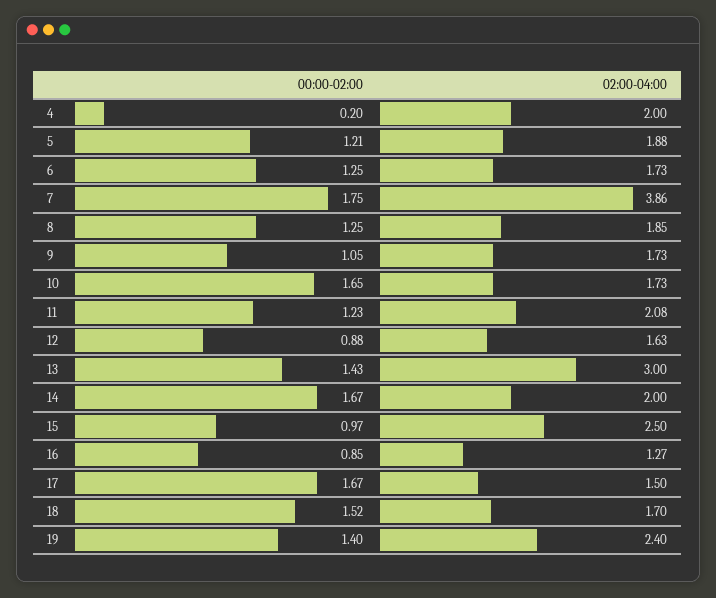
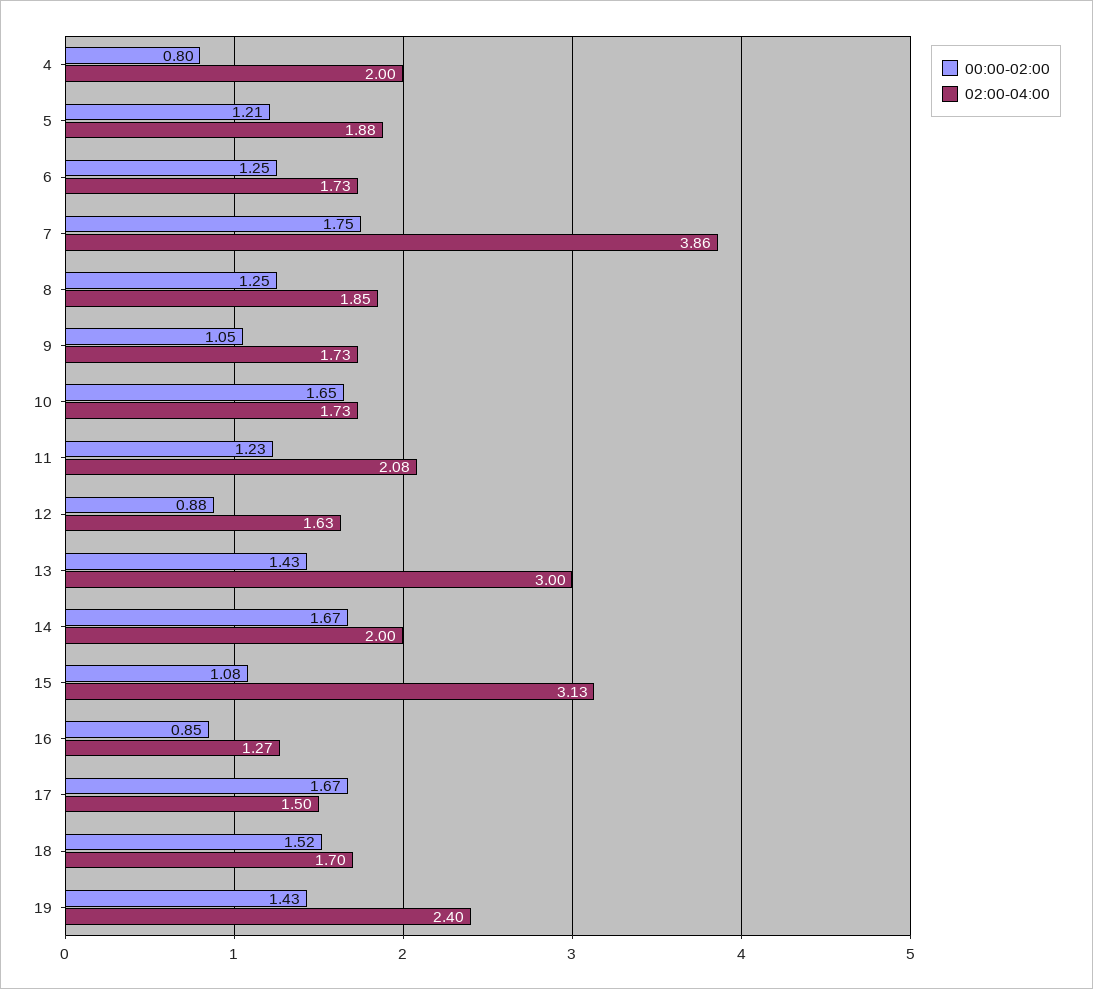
  {
    "00:00-02:00": {
-     "4": 0.2,
+     "4": 0.8,
      "5": 1.21,
      "6": 1.25,
      "7": 1.75,
      "8": 1.25,
      "9": 1.05,
      "10": 1.65,
      "11": 1.23,
      "12": 0.88,
      "13": 1.43,
      "14": 1.67,
-     "15": 0.97,
+     "15": 1.08,
      "16": 0.85,
      "17": 1.67,
      "18": 1.52,
-     "19": 1.4
+     "19": 1.43
    },
    "02:00-04:00": {
      "4": 2,
      "5": 1.88,
      "6": 1.73,
      "7": 3.86,
      "8": 1.85,
      "9": 1.73,
      "10": 1.73,
      "11": 2.08,
      "12": 1.63,
      "13": 3,
      "14": 2,
-     "15": 2.5,
+     "15": 3.13,
      "16": 1.27,
      "17": 1.5,
      "18": 1.7,
      "19": 2.4
    }
  }

